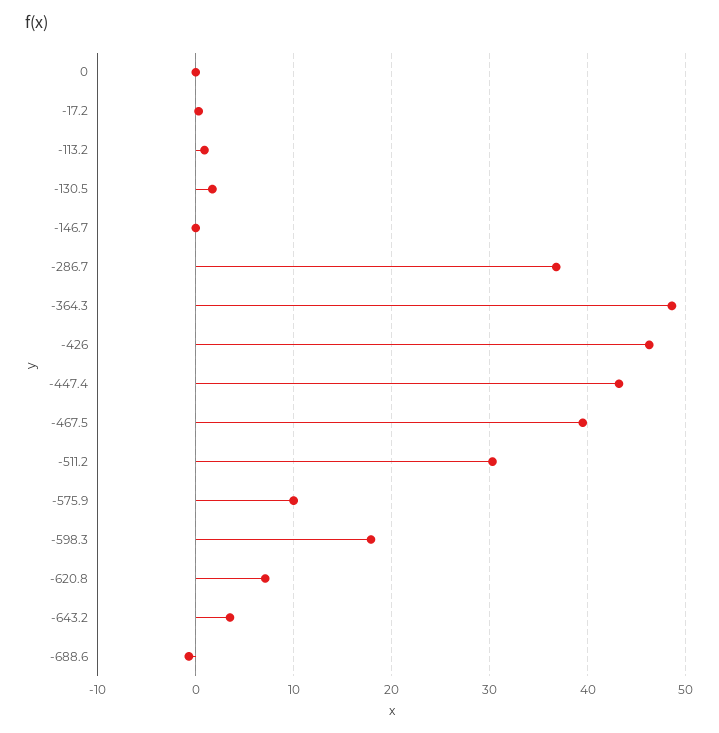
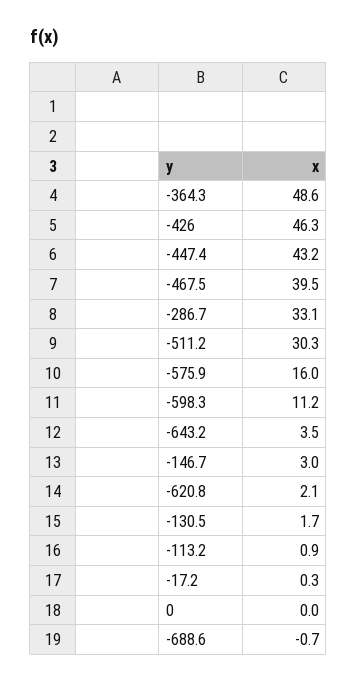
  {
    "0": 0,
    "-17.2": 0.3,
    "-113.2": 0.9,
    "-130.5": 1.7,
-   "-146.7": 0,
+   "-146.7": 3,
-   "-286.7": 37,
+   "-286.7": 33.1,
    "-364.3": 48.6,
    "-426": 46.3,
    "-447.4": 43.2,
    "-467.5": 39.5,
    "-511.2": 30.3,
-   "-575.9": 10,
+   "-575.9": 16,
-   "-598.3": 18,
+   "-598.3": 11.2,
-   "-620.8": 7,
+   "-620.8": 2.1,
    "-643.2": 3.5,
    "-688.6": -0.7
  }

